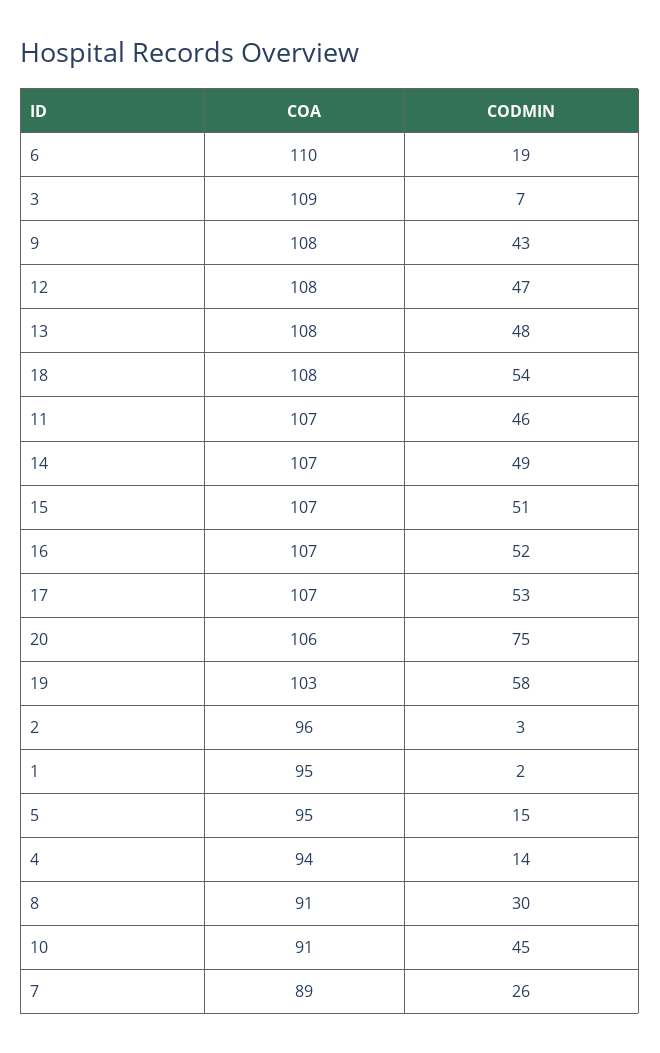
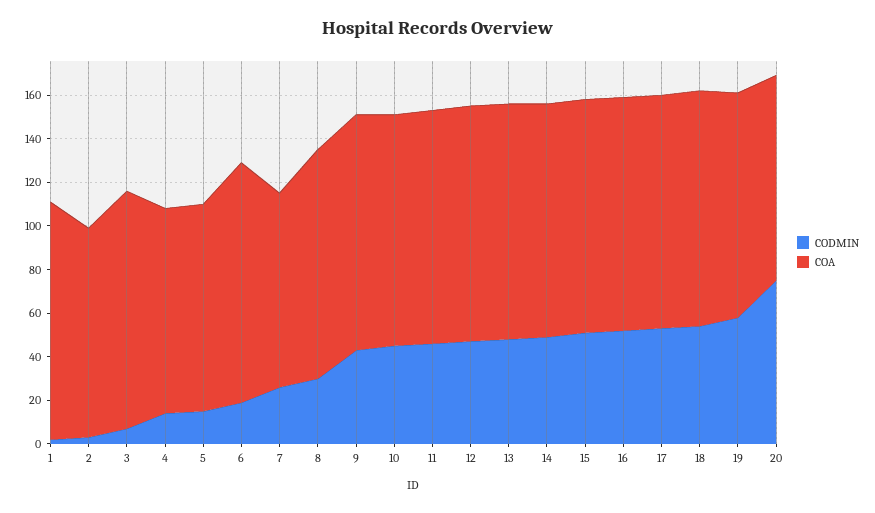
  {
    "COA": {
      "6": 110,
      "3": 109,
      "9": 108,
      "12": 108,
      "13": 108,
      "18": 108,
      "11": 107,
      "14": 107,
      "15": 107,
      "16": 107,
      "17": 107,
-     "20": 106,
+     "20": 95,
      "19": 103,
      "2": 96,
-     "1": 95,
+     "1": 110,
      "5": 95,
      "4": 94,
-     "8": 91,
+     "8": 105,
-     "10": 91,
+     "10": 105,
      "7": 89
    },
    "CODMIN": {
      "6": 19,
      "3": 7,
      "9": 43,
      "12": 47,
      "13": 48,
      "18": 54,
      "11": 46,
      "14": 49,
      "15": 51,
      "16": 52,
      "17": 53,
      "20": 75,
      "19": 58,
      "2": 3,
      "1": 2,
      "5": 15,
      "4": 14,
      "8": 30,
      "10": 45,
      "7": 26
    }
  }

